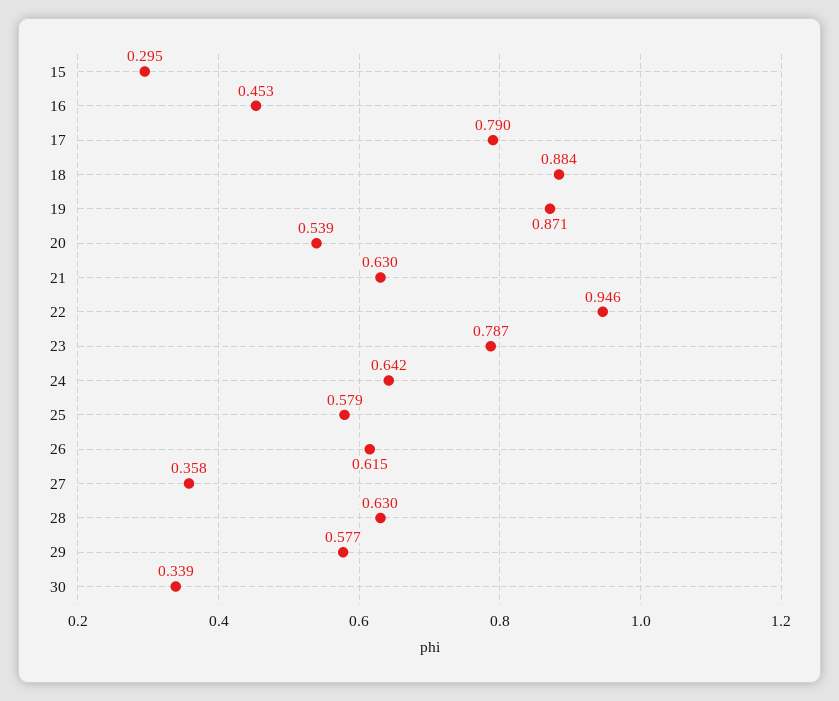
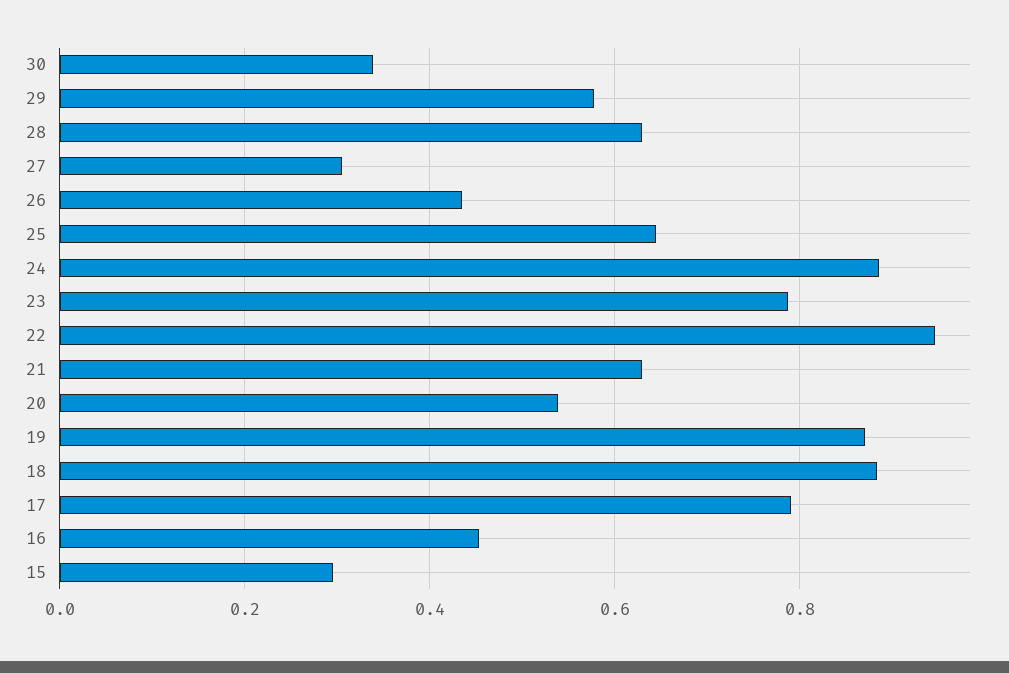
  {
    "15": 0.295,
    "16": 0.453,
    "17": 0.79,
    "18": 0.884,
    "19": 0.871,
    "20": 0.539,
    "21": 0.63,
    "22": 0.946,
    "23": 0.787,
-   "24": 0.642,
+   "24": 0.88,
-   "25": 0.579,
+   "25": 0.64,
-   "26": 0.615,
+   "26": 0.44,
-   "27": 0.358,
+   "27": 0.3,
    "28": 0.63,
    "29": 0.577,
    "30": 0.339
  }

